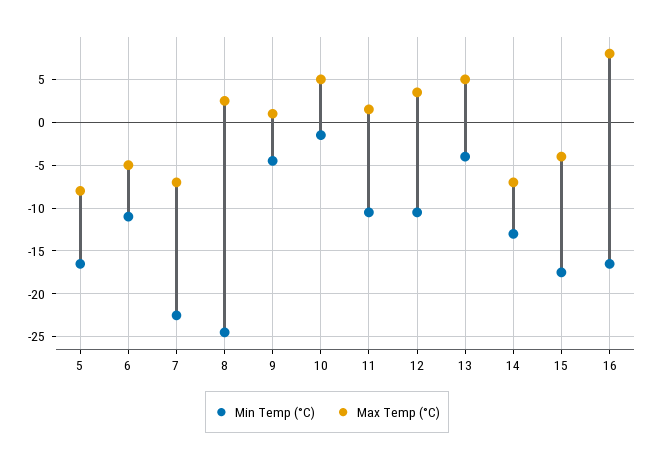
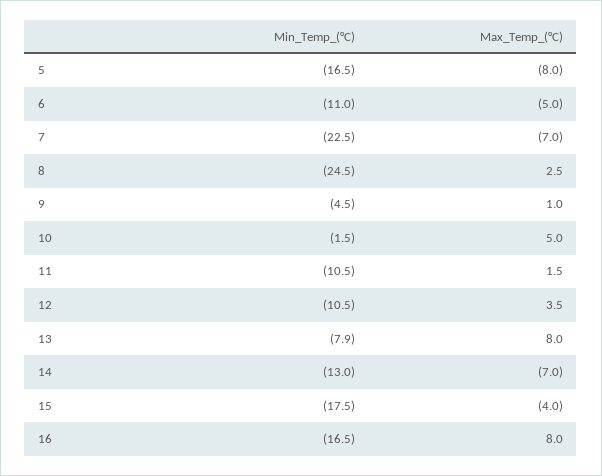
  {
    "Min Temp (°C)": {
      "5": -16.5,
      "6": -11,
      "7": -22.5,
      "8": -24.5,
      "9": -4.5,
      "10": -1.5,
      "11": -10.5,
      "12": -10.5,
-     "13": -4,
+     "13": -7.9,
      "14": -13,
      "15": -17.5,
      "16": -16.5
    },
    "Max Temp (°C)": {
      "5": -8,
      "6": -5,
      "7": -7,
      "8": 2.5,
      "9": 1,
      "10": 5,
      "11": 1.5,
      "12": 3.5,
-     "13": 5,
+     "13": 8,
      "14": -7,
      "15": -4,
      "16": 8
    }
  }

